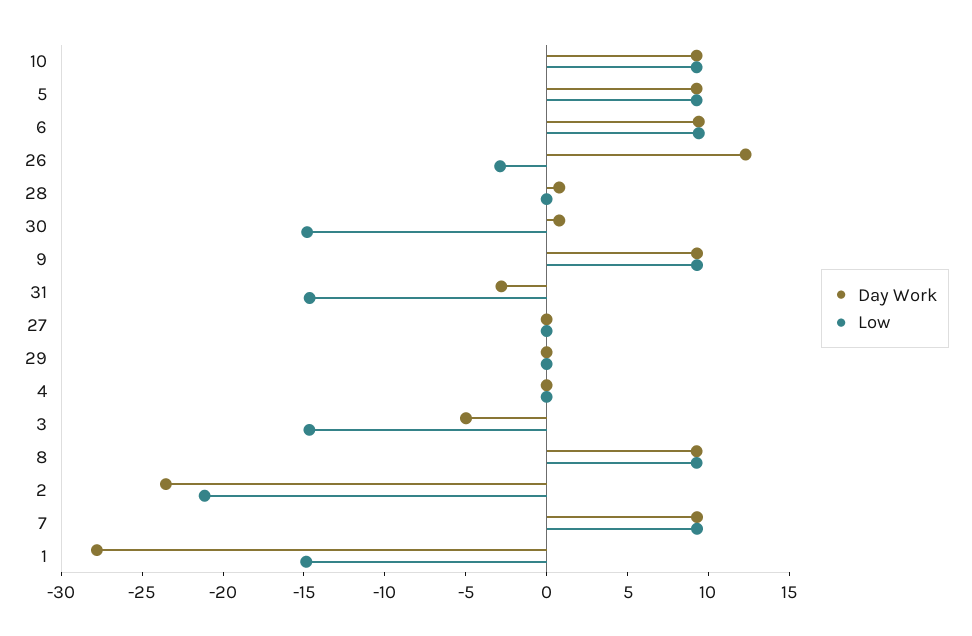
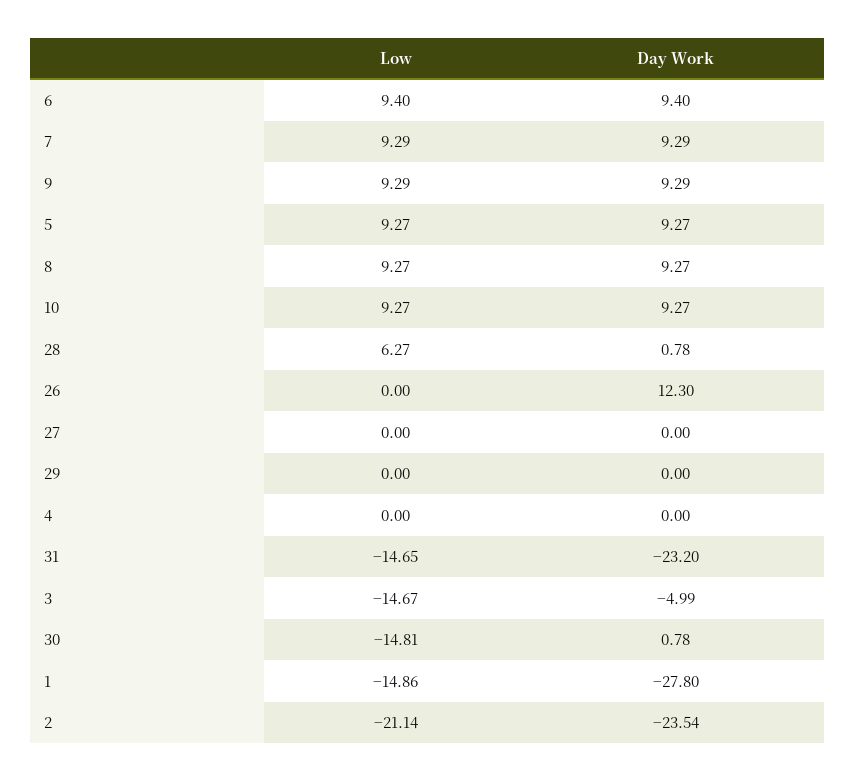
  {
    "Day Work": {
      "10": 9.27,
      "5": 9.27,
      "6": 9.4,
      "26": 12.3,
      "28": 0.78,
      "30": 0.78,
      "9": 9.29,
-     "31": -3,
+     "31": -23.2,
      "27": 0,
      "29": 0,
      "4": 0,
      "3": -4.99,
      "8": 9.27,
      "2": -23.54,
      "7": 9.29,
      "1": -27.8
    },
    "Low": {
      "10": 9.27,
      "5": 9.27,
      "6": 9.4,
-     "26": -3,
+     "26": 0,
-     "28": 0,
+     "28": 6.27,
      "30": -14.81,
      "9": 9.29,
      "31": -14.65,
      "27": 0,
      "29": 0,
      "4": 0,
      "3": -14.67,
      "8": 9.27,
      "2": -21.14,
      "7": 9.29,
      "1": -14.86
    }
  }

